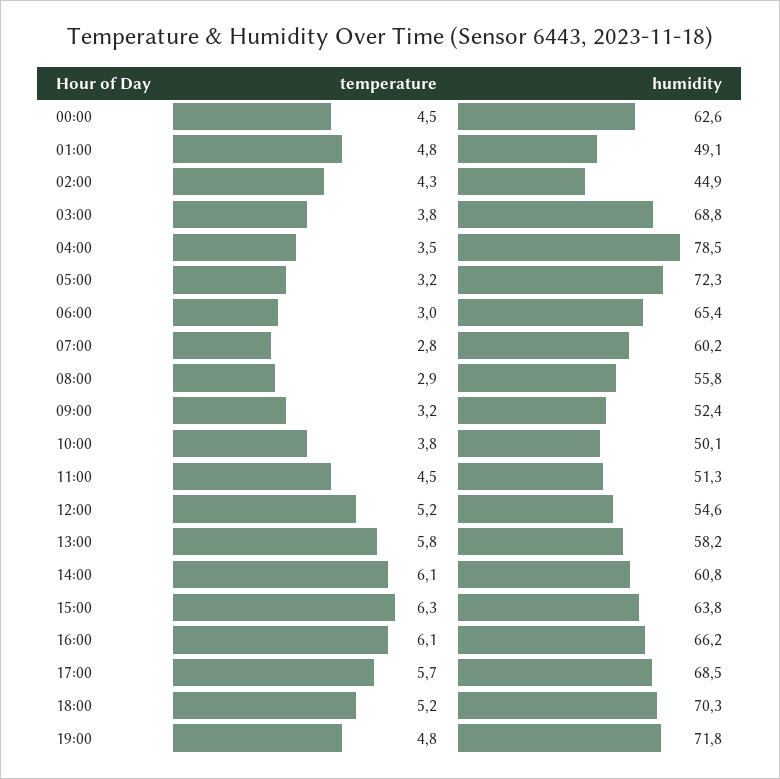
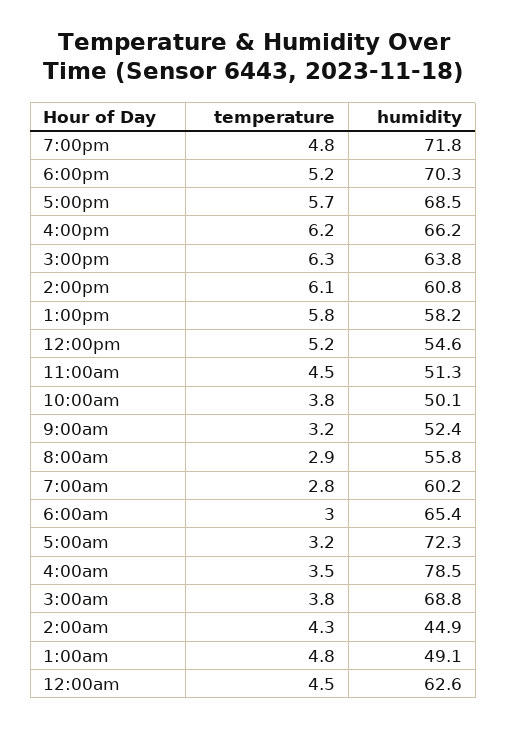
  {
    "temperature": {
      "00:00": 4.5,
      "01:00": 4.8,
      "02:00": 4.3,
      "03:00": 3.8,
      "04:00": 3.5,
      "05:00": 3.2,
      "06:00": 3,
      "07:00": 2.8,
      "08:00": 2.9,
      "09:00": 3.2,
      "10:00": 3.8,
      "11:00": 4.5,
      "12:00": 5.2,
      "13:00": 5.8,
      "14:00": 6.1,
      "15:00": 6.3,
-     "16:00": 6.1,
+     "16:00": 6.2,
      "17:00": 5.7,
      "18:00": 5.2,
      "19:00": 4.8
    },
    "humidity": {
      "00:00": 62.6,
      "01:00": 49.1,
      "02:00": 44.9,
      "03:00": 68.8,
      "04:00": 78.5,
      "05:00": 72.3,
      "06:00": 65.4,
      "07:00": 60.2,
      "08:00": 55.8,
      "09:00": 52.4,
      "10:00": 50.1,
      "11:00": 51.3,
      "12:00": 54.6,
      "13:00": 58.2,
      "14:00": 60.8,
      "15:00": 63.8,
      "16:00": 66.2,
      "17:00": 68.5,
      "18:00": 70.3,
      "19:00": 71.8
    }
  }

